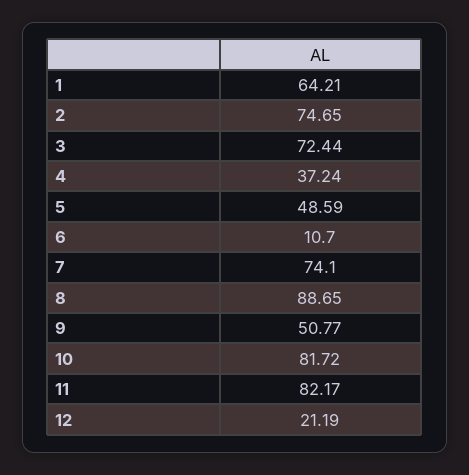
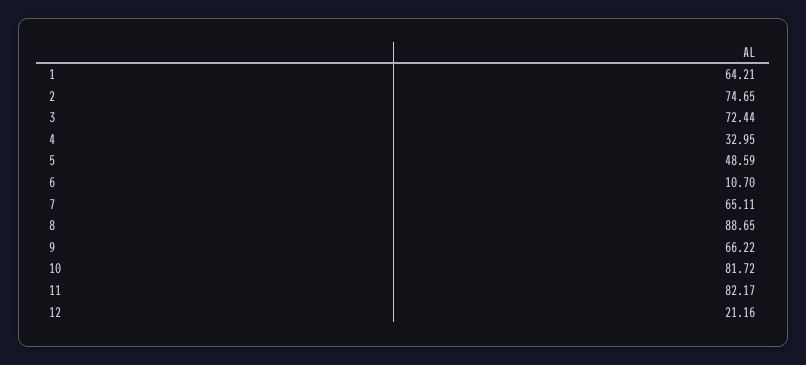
  {
    "1": 64.21,
    "2": 74.65,
    "3": 72.44,
-   "4": 37.24,
+   "4": 32.95,
    "5": 48.59,
    "6": 10.7,
-   "7": 74.1,
+   "7": 65.11,
    "8": 88.65,
-   "9": 50.77,
+   "9": 66.22,
    "10": 81.72,
    "11": 82.17,
-   "12": 21.19
+   "12": 21.16
  }

